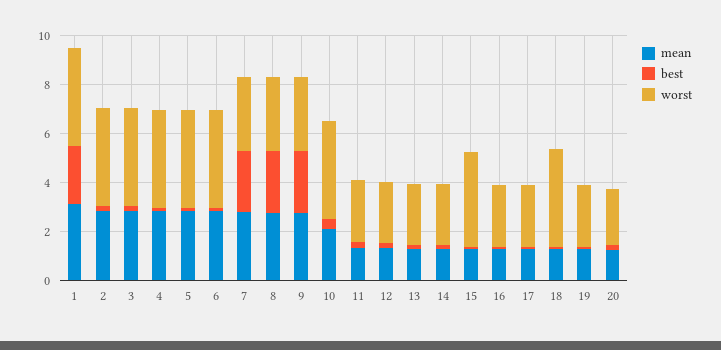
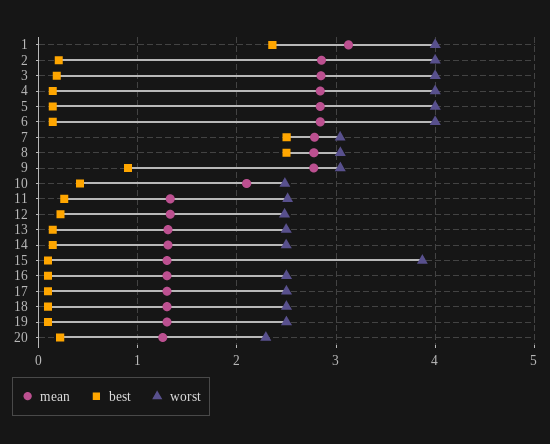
  {
    "mean": {
      "1": 3.1,
      "2": 2.9,
      "3": 2.8,
      "4": 2.8,
      "5": 2.8,
      "6": 2.8,
      "7": 2.8,
      "8": 2.8,
      "9": 2.8,
      "10": 2.1,
      "11": 1.3,
      "12": 1.3,
      "13": 1.3,
      "14": 1.3,
      "15": 1.3,
      "16": 1.3,
      "17": 1.3,
      "18": 1.3,
      "19": 1.3,
      "20": 1.3
    },
    "best": {
      "1": 2.4,
      "2": 0.2,
      "3": 0.2,
      "4": 0.1,
      "5": 0.1,
      "6": 0.1,
      "7": 2.5,
      "8": 2.5,
-     "9": 2.5,
+     "9": 0.9,
      "10": 0.4,
      "11": 0.3,
      "12": 0.2,
      "13": 0.1,
      "14": 0.1,
      "15": 0.1,
      "16": 0.1,
      "17": 0.1,
      "18": 0.1,
      "19": 0.1,
      "20": 0.2
    },
    "worst": {
      "1": 4,
      "2": 4,
      "3": 4,
      "4": 4,
      "5": 4,
      "6": 4,
      "7": 3,
      "8": 3,
      "9": 3,
-     "10": 4,
+     "10": 2.5,
      "11": 2.5,
      "12": 2.5,
      "13": 2.5,
      "14": 2.5,
      "15": 3.9,
      "16": 2.5,
      "17": 2.5,
-     "18": 4,
+     "18": 2.5,
      "19": 2.5,
      "20": 2.3
    }
  }

